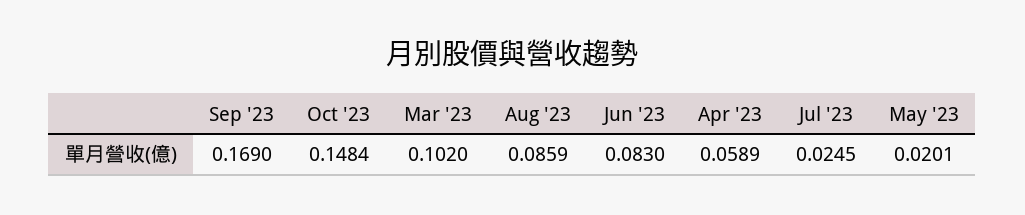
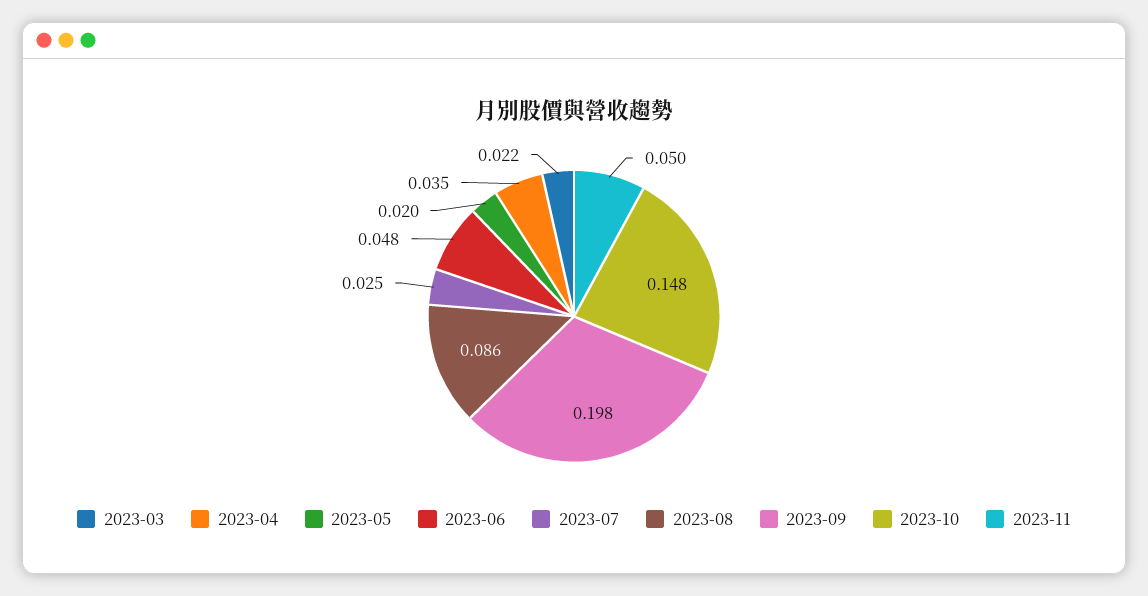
  {
-   "Sep '23": 0.169,
+   "Sep '23": 0.198,
    "Oct '23": 0.1484,
-   "Mar '23": 0.102,
+   "Mar '23": 0.022,
    "Aug '23": 0.0859,
-   "Jun '23": 0.083,
+   "Jun '23": 0.048,
-   "Apr '23": 0.0589,
+   "Apr '23": 0.035,
    "Jul '23": 0.0245,
-   "May '23": 0.0201
+   "May '23": 0.0201,
+   "2023-11": 0.05
  }

